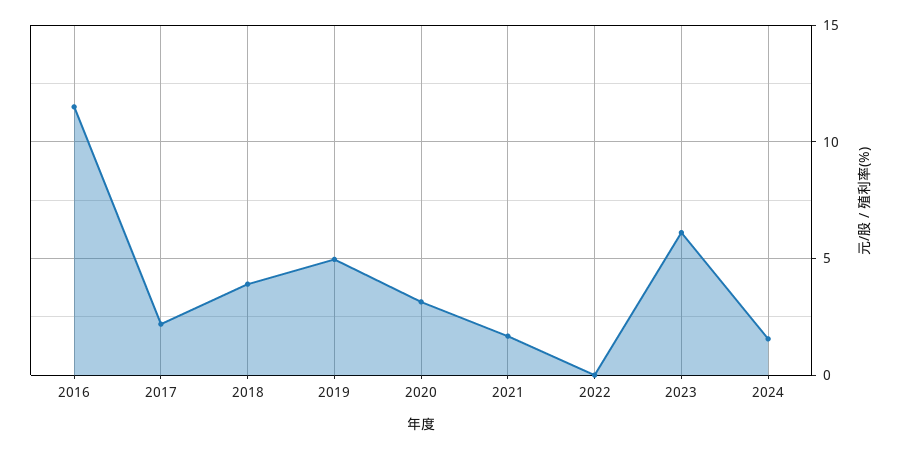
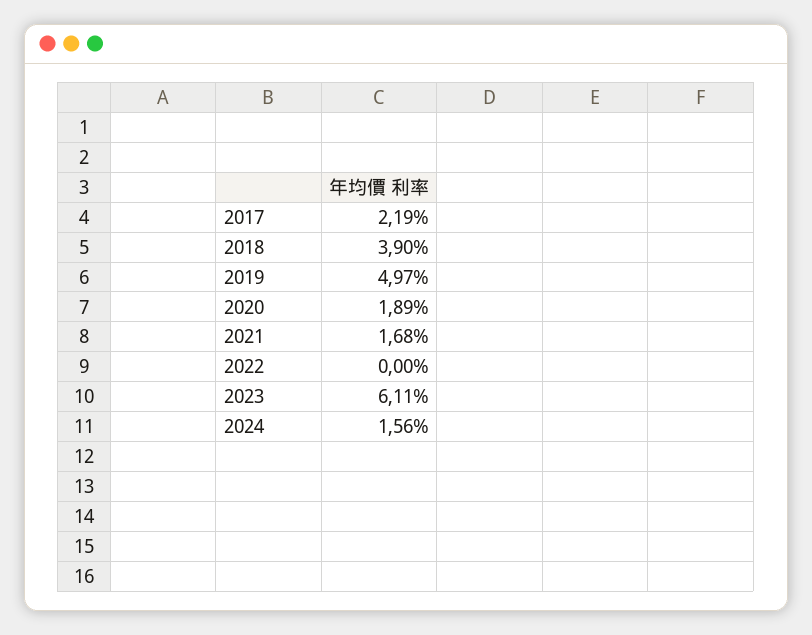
  {
-   "2016": 11.5,
    "2017": 2.19,
    "2018": 3.9,
    "2019": 4.97,
-   "2020": 3,
+   "2020": 1.89,
    "2021": 1.68,
    "2022": 0,
    "2023": 6.11,
    "2024": 1.56
  }

